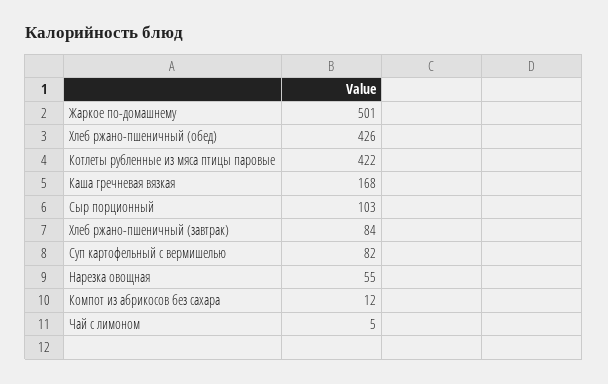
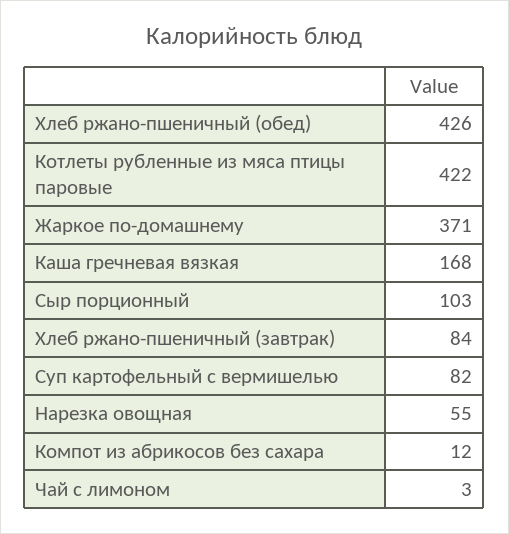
  {
-   "Жаркое по-домашнему": 501,
+   "Жаркое по-домашнему": 371,
    "Хлеб ржано-пшеничный (обед)": 426,
    "Котлеты рубленные из мяса птицы паровые": 422,
    "Каша гречневая вязкая": 168,
    "Сыр порционный": 103,
    "Хлеб ржано-пшеничный (завтрак)": 84,
    "Суп картофельный с вермишелью": 82,
    "Нарезка овощная": 55,
    "Компот из абрикосов без сахара": 12,
-   "Чай с лимоном": 5
+   "Чай с лимоном": 3
  }

